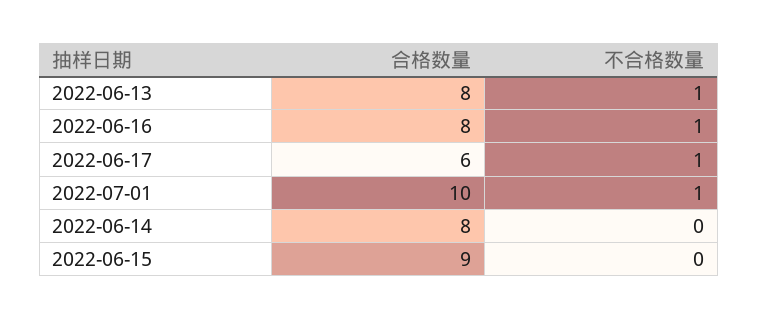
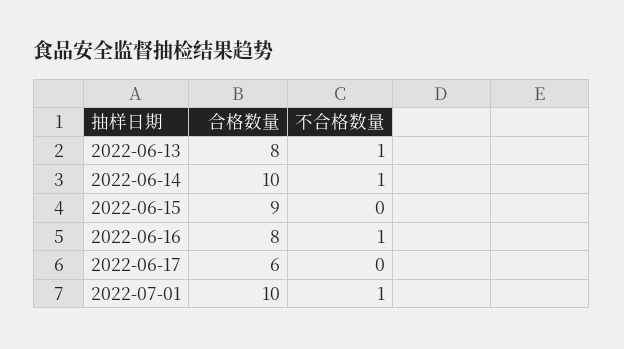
  {
    "合格数量": {
      "2022-06-13": 8,
      "2022-06-16": 8,
      "2022-06-17": 6,
      "2022-07-01": 10,
-     "2022-06-14": 8,
+     "2022-06-14": 10,
      "2022-06-15": 9
    },
    "不合格数量": {
      "2022-06-13": 1,
      "2022-06-16": 1,
-     "2022-06-17": 1,
+     "2022-06-17": 0,
      "2022-07-01": 1,
-     "2022-06-14": 0,
+     "2022-06-14": 1,
      "2022-06-15": 0
    }
  }

